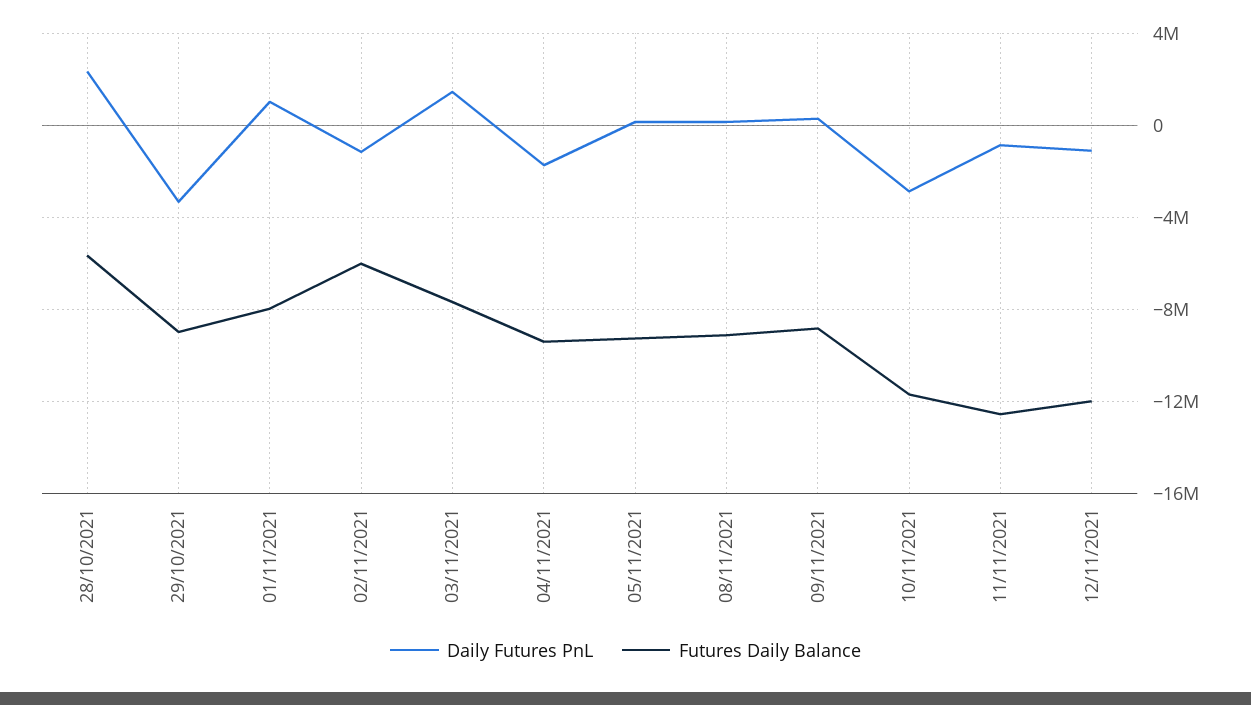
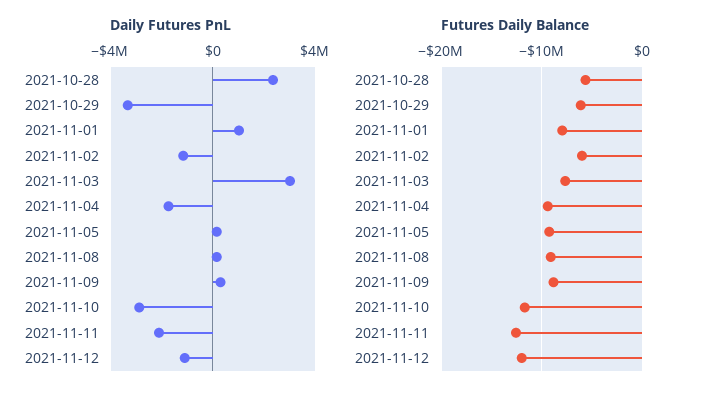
  {
    "Daily Futures PnL": {
      "28/10/2021": 2500000,
      "29/10/2021": -3500000,
      "01/11/2021": 1000000,
      "02/11/2021": -1000000,
-     "03/11/2021": 1500000,
+     "03/11/2021": 3000000,
      "04/11/2021": -1500000,
      "05/11/2021": 0,
      "08/11/2021": 0,
      "09/11/2021": 500000,
      "10/11/2021": -3000000,
-     "11/11/2021": -1000000,
+     "11/11/2021": -2000000,
      "12/11/2021": -1000000
    },
    "Futures Daily Balance": {
      "28/10/2021": -5500000,
-     "29/10/2021": -9000000,
+     "29/10/2021": -6000000,
      "01/11/2021": -8000000,
      "02/11/2021": -6000000,
      "03/11/2021": -7500000,
      "04/11/2021": -9500000,
      "05/11/2021": -9500000,
      "08/11/2021": -9000000,
      "09/11/2021": -9000000,
      "10/11/2021": -11500000,
      "11/11/2021": -12500000,
      "12/11/2021": -12000000
    }
  }

